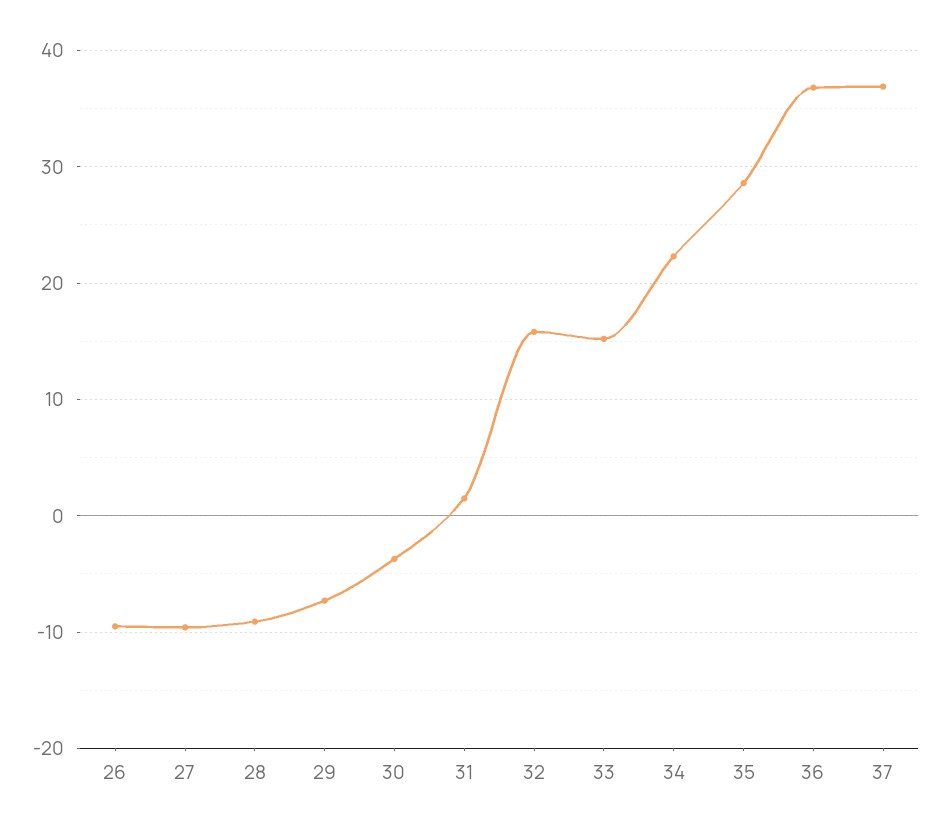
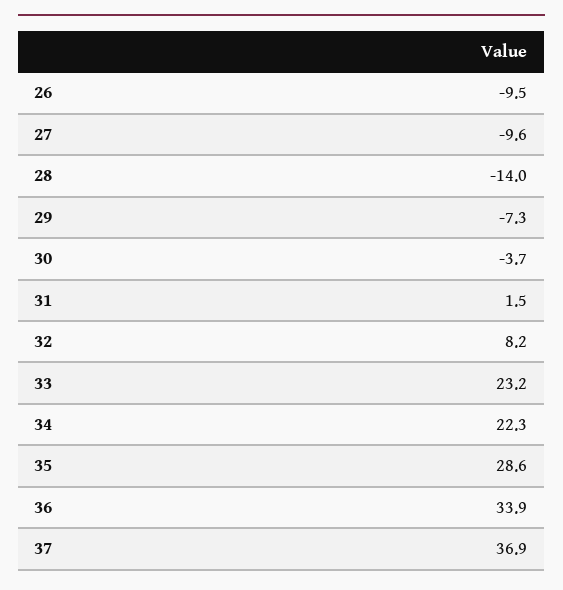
  {
    "26": -9.5,
    "27": -9.6,
-   "28": -9,
+   "28": -14,
    "29": -7.3,
    "30": -3.7,
    "31": 1.5,
-   "32": 16,
+   "32": 8.2,
-   "33": 15,
+   "33": 23.2,
    "34": 22.3,
    "35": 28.6,
-   "36": 37,
+   "36": 33.9,
    "37": 36.9
  }

